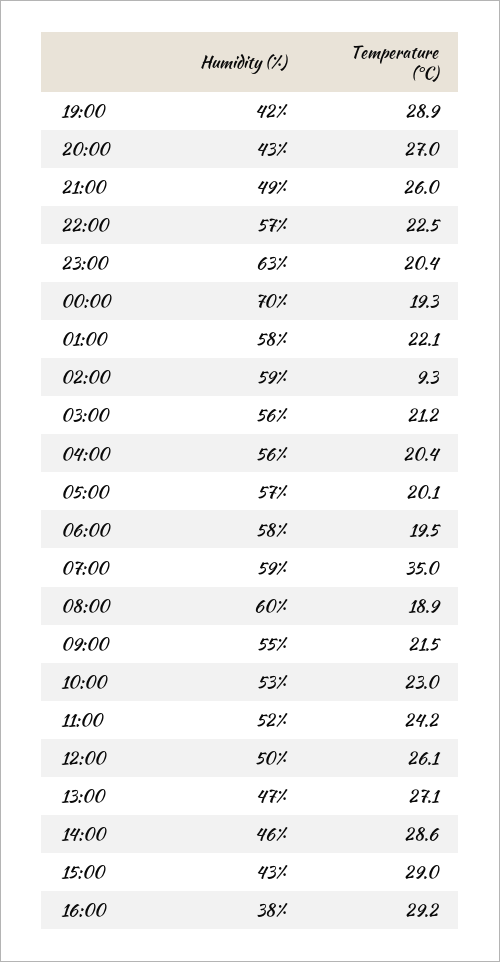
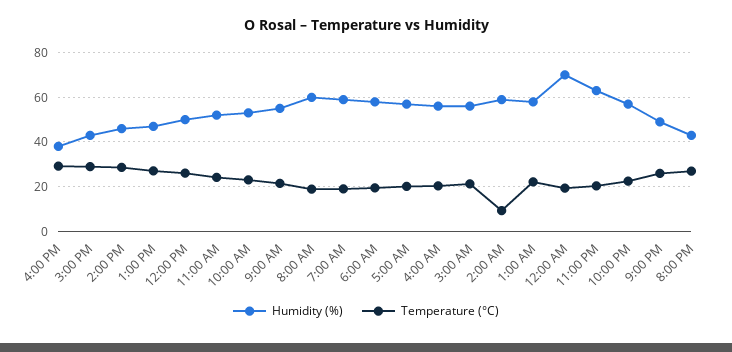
  {
    "Humidity (%)": {
-     "19:00": 42,
      "20:00": 43,
      "21:00": 49,
      "22:00": 57,
      "23:00": 63,
      "00:00": 70,
      "01:00": 58,
      "02:00": 59,
      "03:00": 56,
      "04:00": 56,
      "05:00": 57,
      "06:00": 58,
      "07:00": 59,
      "08:00": 60,
      "09:00": 55,
      "10:00": 53,
      "11:00": 52,
      "12:00": 50,
      "13:00": 47,
      "14:00": 46,
      "15:00": 43,
      "16:00": 38
    },
    "Temperature (°C)": {
-     "19:00": 28.9,
      "20:00": 27,
      "21:00": 26,
      "22:00": 22.5,
      "23:00": 20.4,
      "00:00": 19.3,
      "01:00": 22.1,
      "02:00": 9.3,
      "03:00": 21.2,
      "04:00": 20.4,
      "05:00": 20.1,
      "06:00": 19.5,
-     "07:00": 35,
+     "07:00": 20,
      "08:00": 18.9,
      "09:00": 21.5,
      "10:00": 23,
      "11:00": 24.2,
      "12:00": 26.1,
      "13:00": 27.1,
      "14:00": 28.6,
      "15:00": 29,
      "16:00": 29.2
    }
  }

